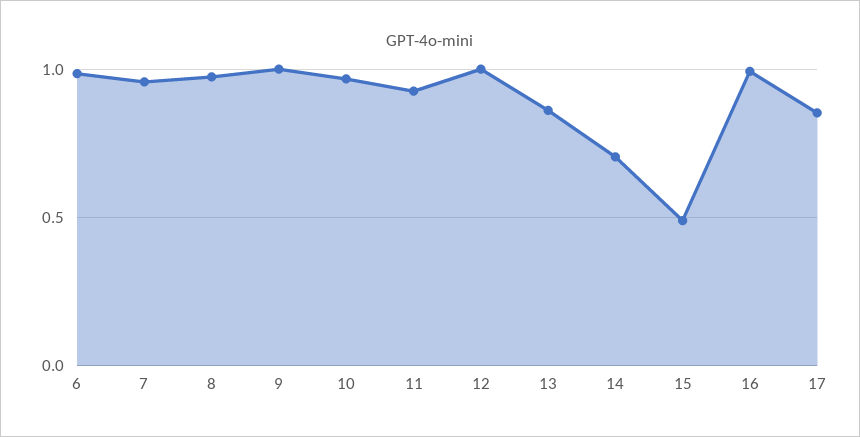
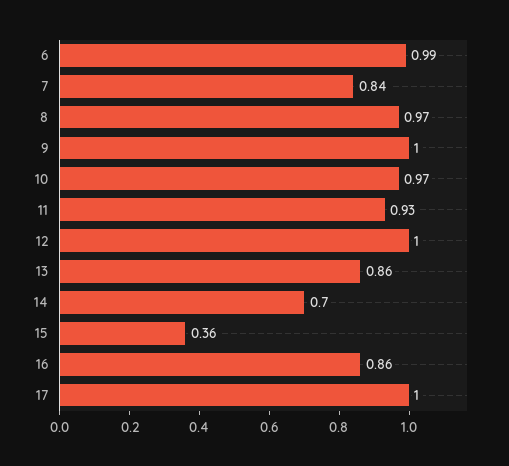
  {
    "6": 0.99,
-   "7": 0.95,
+   "7": 0.84,
    "8": 0.97,
    "9": 1,
    "10": 0.97,
    "11": 0.93,
    "12": 1,
    "13": 0.86,
    "14": 0.7,
-   "15": 0.5,
+   "15": 0.36,
-   "16": 1,
+   "16": 0.86,
-   "17": 0.85
+   "17": 1
  }

